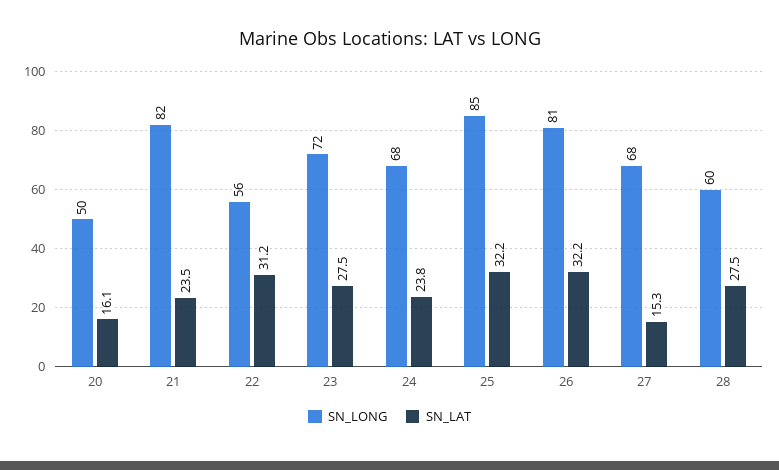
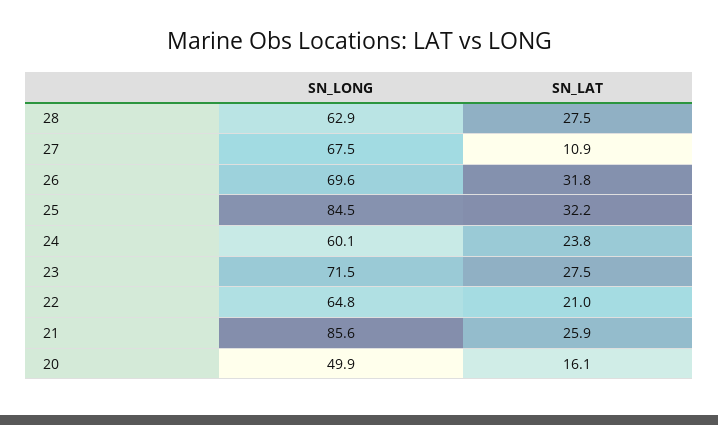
  {
    "SN_LONG": {
      "20": 49.9,
-     "21": 82,
+     "21": 85.6,
-     "22": 56,
+     "22": 64.8,
      "23": 71.5,
-     "24": 68,
+     "24": 60.1,
      "25": 84.5,
-     "26": 81,
+     "26": 69.6,
      "27": 67.5,
-     "28": 60
+     "28": 62.9
    },
    "SN_LAT": {
      "20": 16.1,
-     "21": 23.5,
+     "21": 25.9,
-     "22": 31.2,
+     "22": 21,
      "23": 27.5,
      "24": 23.8,
      "25": 32.2,
-     "26": 32.2,
+     "26": 31.8,
-     "27": 15.3,
+     "27": 10.9,
      "28": 27.5
    }
  }

